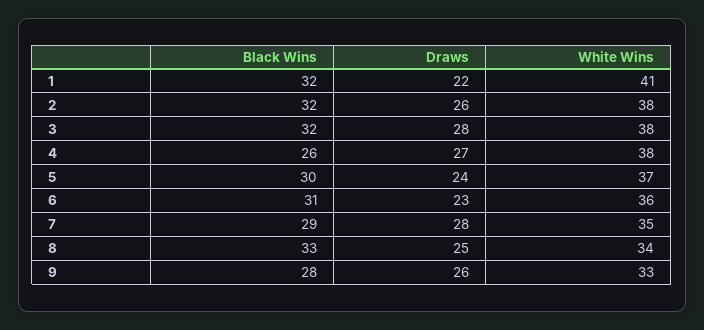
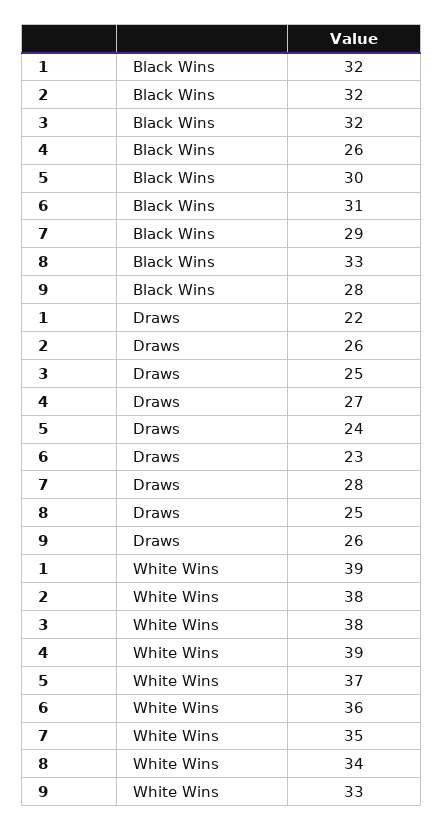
  {
    "Black Wins": {
      "1": 32,
      "2": 32,
      "3": 32,
      "4": 26,
      "5": 30,
      "6": 31,
      "7": 29,
      "8": 33,
      "9": 28
    },
    "Draws": {
      "1": 22,
      "2": 26,
-     "3": 28,
+     "3": 25,
      "4": 27,
      "5": 24,
      "6": 23,
      "7": 28,
      "8": 25,
      "9": 26
    },
    "White Wins": {
-     "1": 41,
+     "1": 39,
      "2": 38,
      "3": 38,
-     "4": 38,
+     "4": 39,
      "5": 37,
      "6": 36,
      "7": 35,
      "8": 34,
      "9": 33
    }
  }

